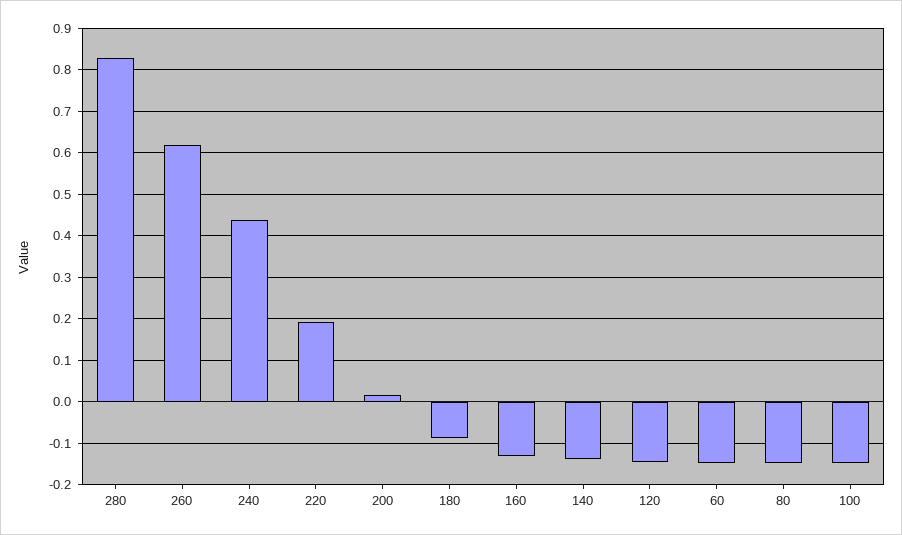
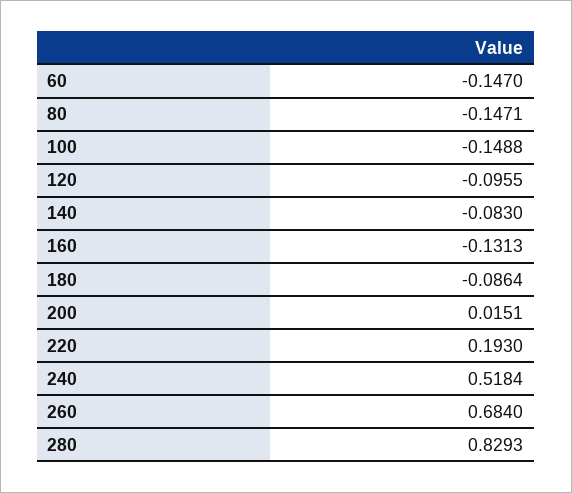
  {
    "280": 0.8293,
-   "260": 0.62,
+   "260": 0.684,
-   "240": 0.44,
+   "240": 0.5184,
    "220": 0.193,
    "200": 0.0151,
    "180": -0.0864,
    "160": -0.1313,
-   "140": -0.14,
+   "140": -0.083,
-   "120": -0.14,
+   "120": -0.0955,
    "60": -0.147,
    "80": -0.1471,
    "100": -0.1488
  }

